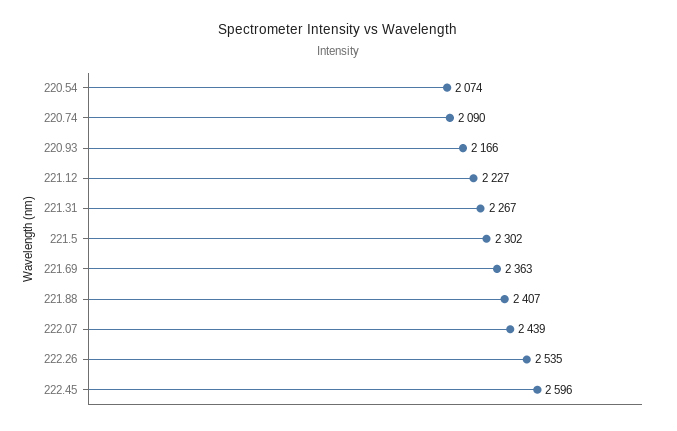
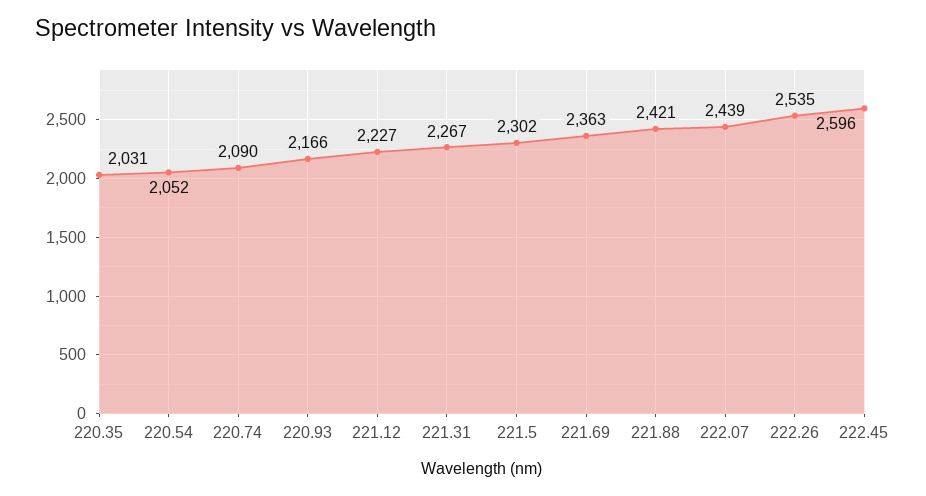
  {
-   "220.54": 2074,
+   "220.54": 2052,
    "220.74": 2090,
    "220.93": 2166,
    "221.12": 2227,
    "221.31": 2267,
    "221.5": 2302,
    "221.69": 2363,
-   "221.88": 2407,
+   "221.88": 2421,
    "222.07": 2439,
    "222.26": 2535,
-   "222.45": 2596
+   "222.45": 2596,
+   "220.35": 2031
  }

